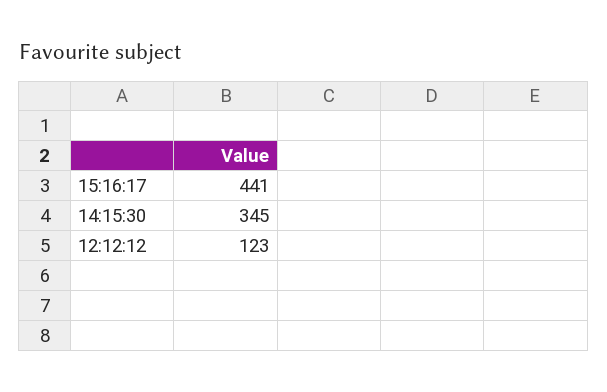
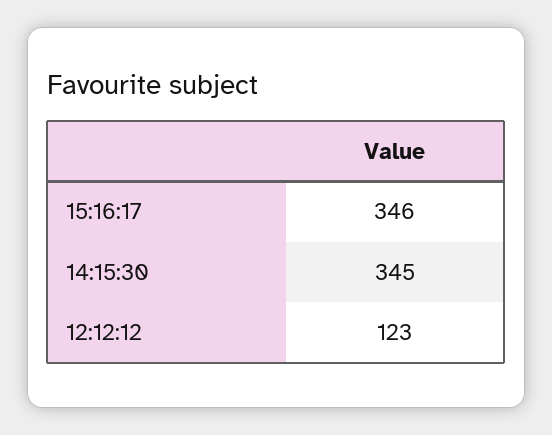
  {
-   "15:16:17": 441,
+   "15:16:17": 346,
    "14:15:30": 345,
    "12:12:12": 123
  }

